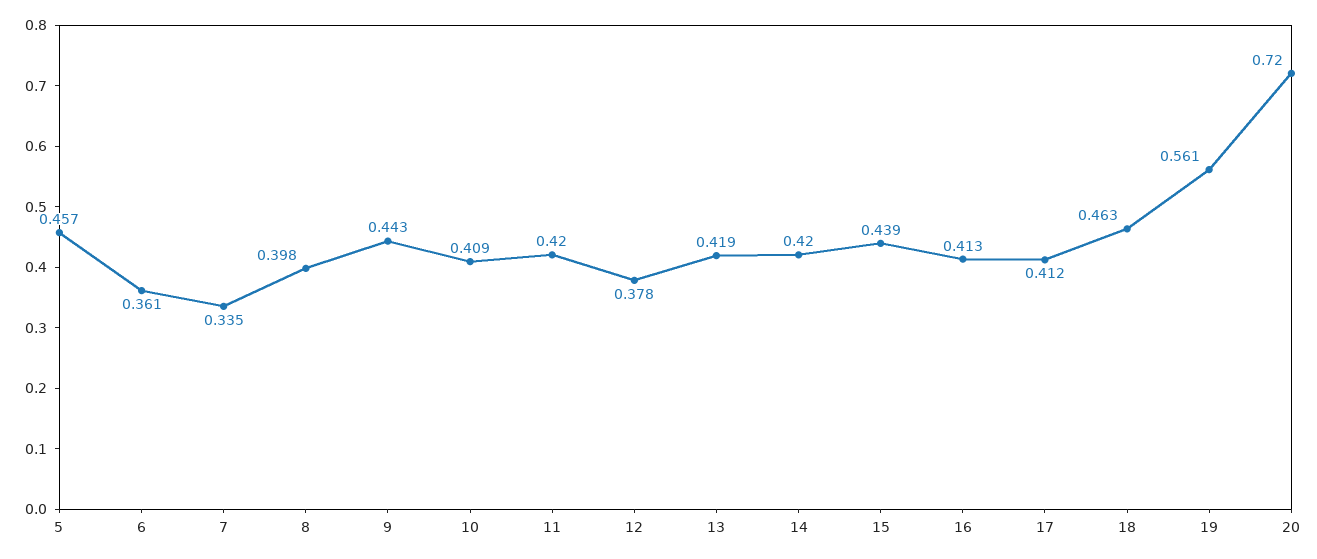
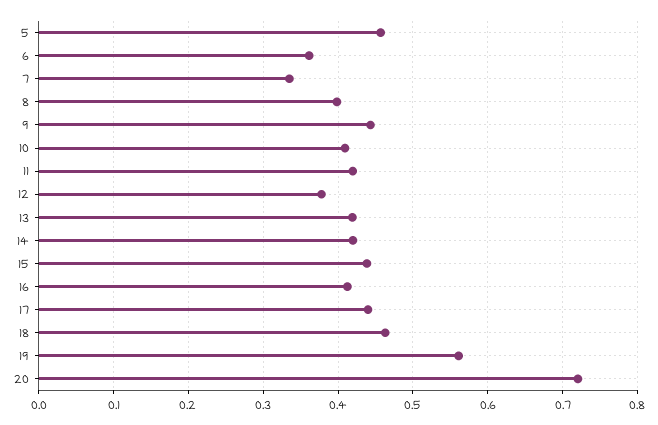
  {
    "5": 0.457,
    "6": 0.361,
    "7": 0.335,
    "8": 0.398,
    "9": 0.443,
    "10": 0.409,
    "11": 0.42,
    "12": 0.378,
    "13": 0.419,
    "14": 0.42,
    "15": 0.439,
    "16": 0.413,
-   "17": 0.412,
+   "17": 0.44,
    "18": 0.463,
    "19": 0.561,
    "20": 0.72
  }

